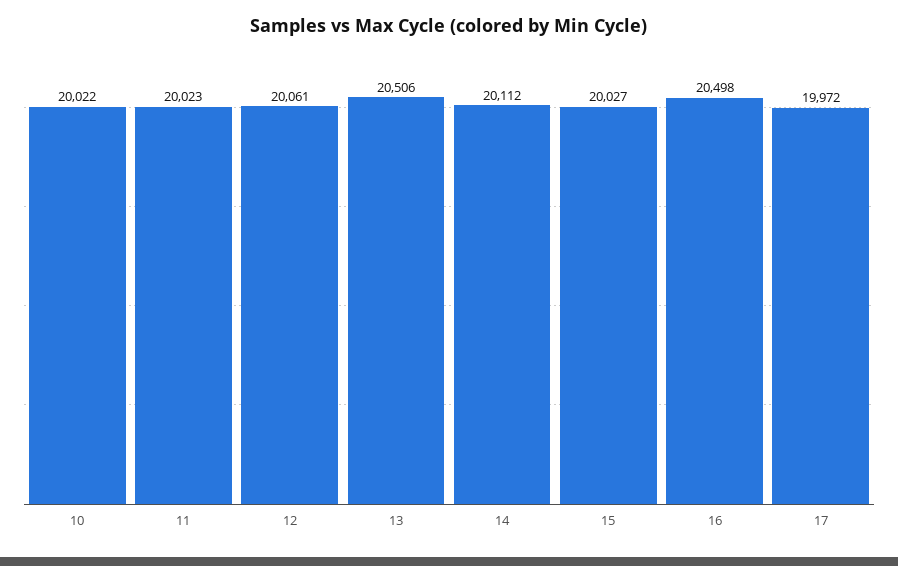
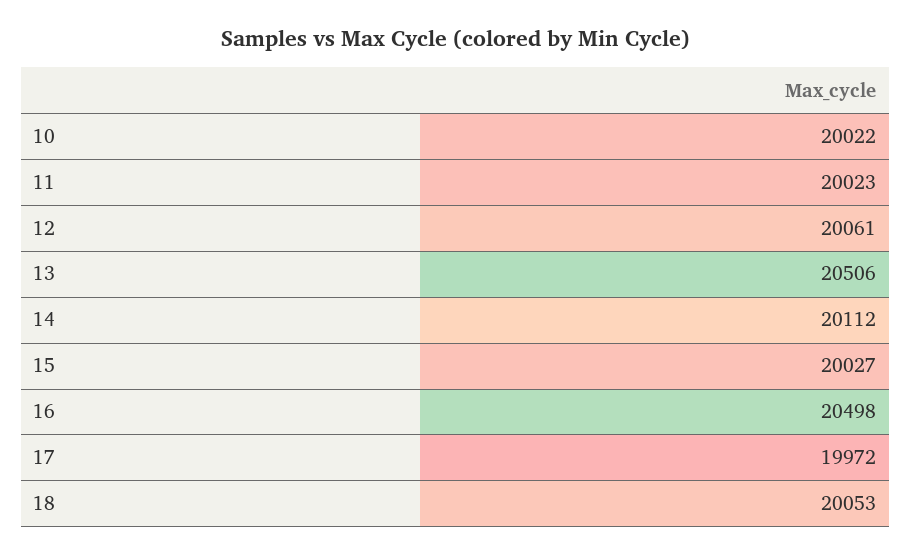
  {
    "10": 20022,
    "11": 20023,
    "12": 20061,
    "13": 20506,
    "14": 20112,
    "15": 20027,
    "16": 20498,
-   "17": 19972
+   "17": 19972,
+   "18": 20053
  }

